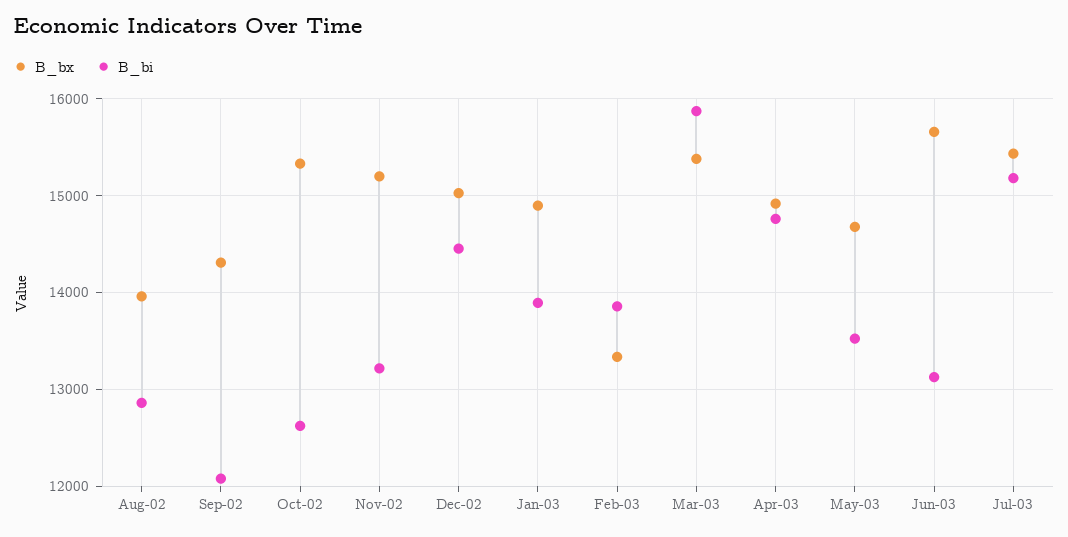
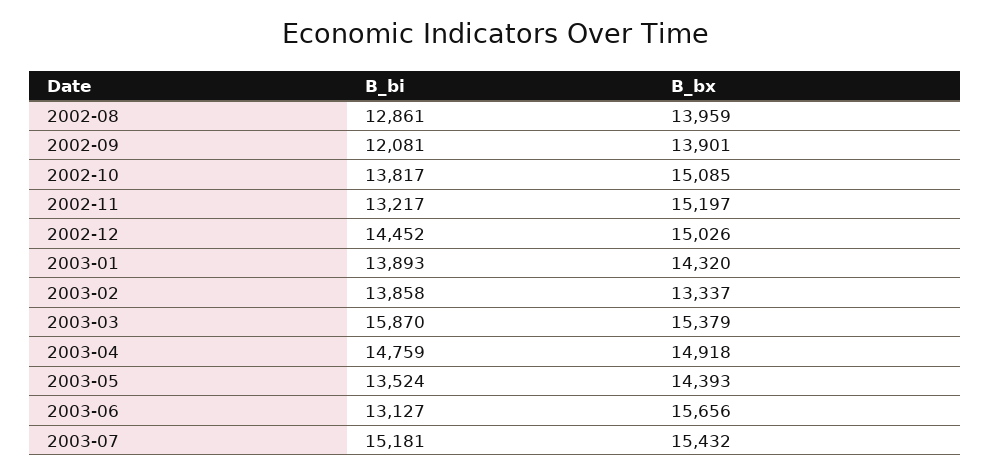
  {
    "B_bx": {
      "Aug-02": 13959,
-     "Sep-02": 14300,
+     "Sep-02": 13901,
-     "Oct-02": 15300,
+     "Oct-02": 15085,
      "Nov-02": 15197,
      "Dec-02": 15026,
-     "Jan-03": 14900,
+     "Jan-03": 14320,
      "Feb-03": 13337,
      "Mar-03": 15379,
      "Apr-03": 14918,
-     "May-03": 14700,
+     "May-03": 14393,
      "Jun-03": 15656,
      "Jul-03": 15432
    },
    "B_bi": {
      "Aug-02": 12861,
      "Sep-02": 12081,
-     "Oct-02": 12600,
+     "Oct-02": 13817,
      "Nov-02": 13217,
      "Dec-02": 14452,
      "Jan-03": 13893,
      "Feb-03": 13858,
      "Mar-03": 15870,
      "Apr-03": 14759,
      "May-03": 13524,
      "Jun-03": 13127,
      "Jul-03": 15181
    }
  }

